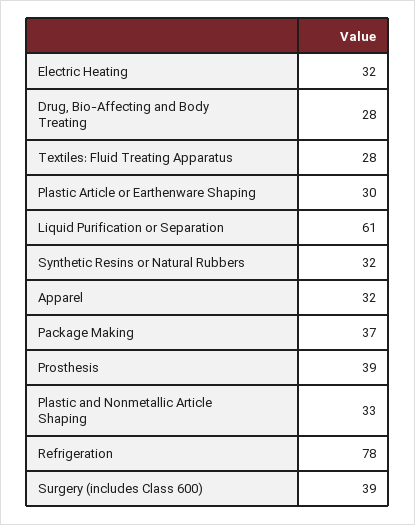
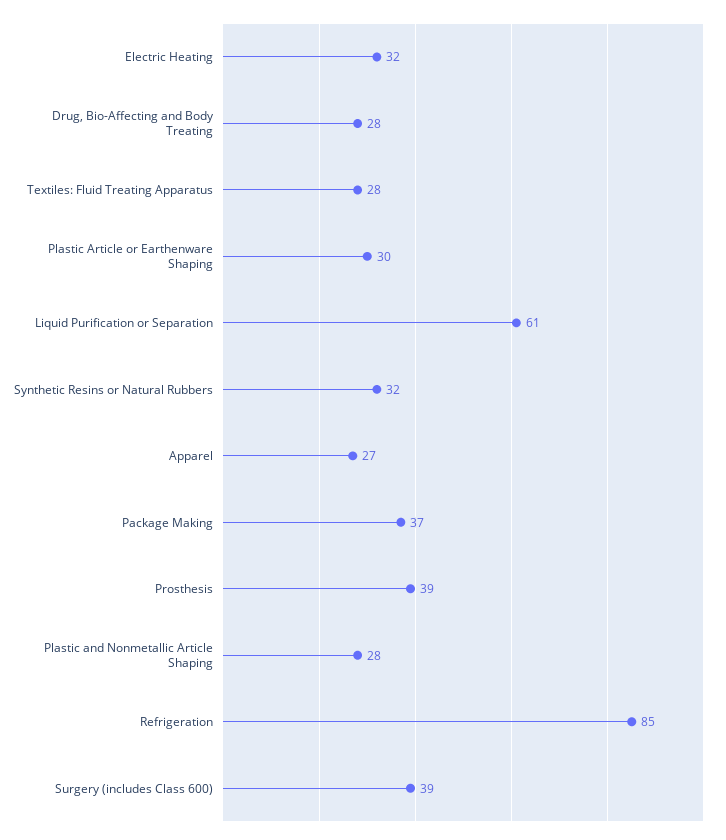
  {
    "Electric Heating": 32,
    "Drug, Bio-Affecting and Body Treating": 28,
    "Textiles: Fluid Treating Apparatus": 28,
    "Plastic Article or Earthenware Shaping": 30,
    "Liquid Purification or Separation": 61,
    "Synthetic Resins or Natural Rubbers": 32,
-   "Apparel": 32,
+   "Apparel": 27,
    "Package Making": 37,
    "Prosthesis": 39,
-   "Plastic and Nonmetallic Article Shaping": 33,
+   "Plastic and Nonmetallic Article Shaping": 28,
-   "Refrigeration": 78,
+   "Refrigeration": 85,
    "Surgery (includes Class 600)": 39
  }

